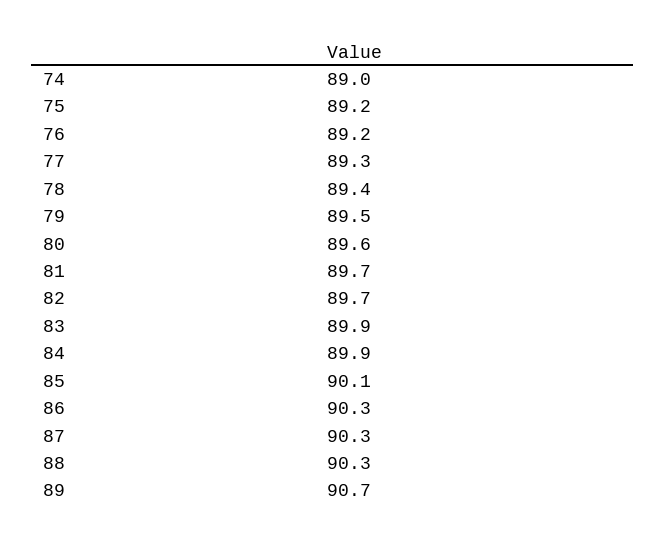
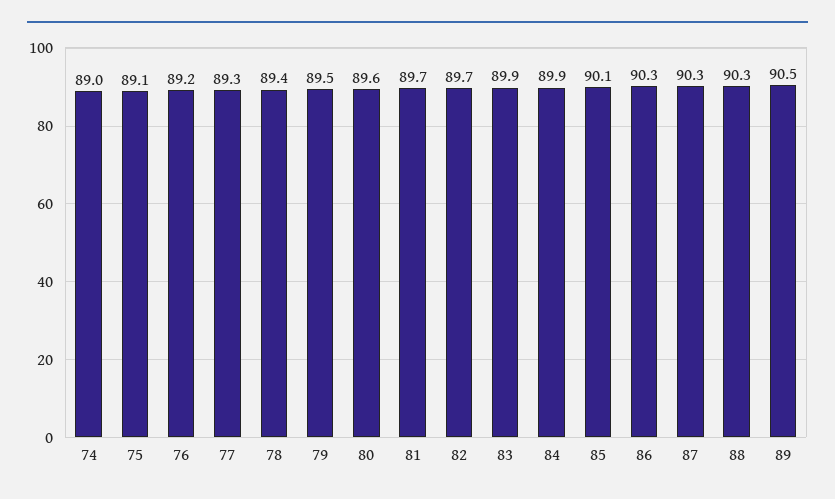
  {
    "74": 89,
-   "75": 89.2,
+   "75": 89.1,
    "76": 89.2,
    "77": 89.3,
    "78": 89.4,
    "79": 89.5,
    "80": 89.6,
    "81": 89.7,
    "82": 89.7,
    "83": 89.9,
    "84": 89.9,
    "85": 90.1,
    "86": 90.3,
    "87": 90.3,
    "88": 90.3,
-   "89": 90.7
+   "89": 90.5
  }

